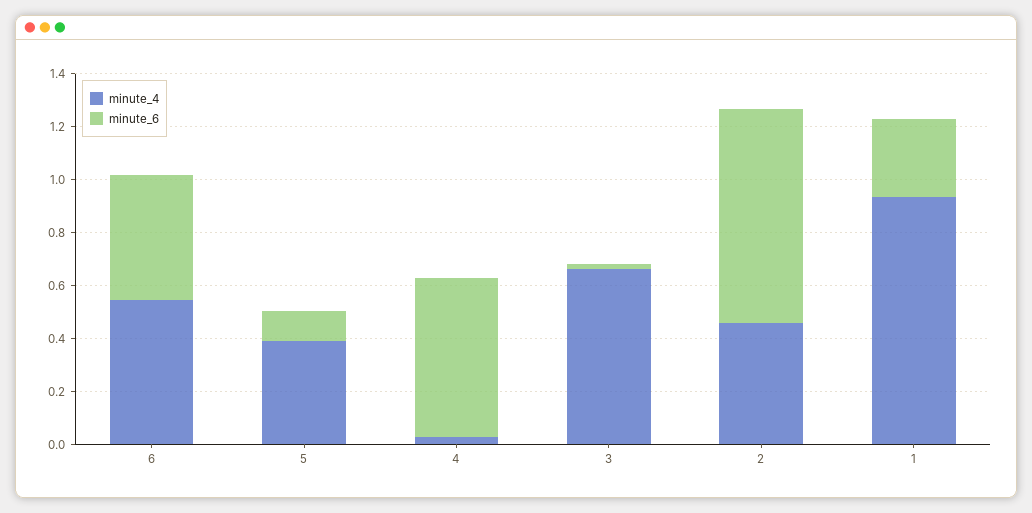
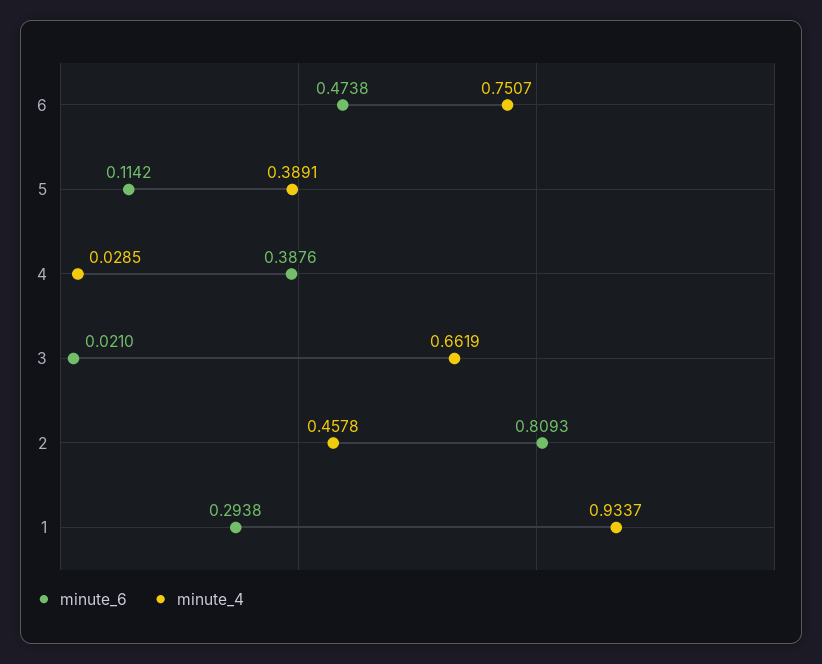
  {
    "minute_4": {
-     "6": 0.55,
+     "6": 0.7507,
      "5": 0.3891,
      "4": 0.0285,
      "3": 0.6619,
      "2": 0.4578,
      "1": 0.9337
    },
    "minute_6": {
      "6": 0.4738,
      "5": 0.1142,
-     "4": 0.6,
+     "4": 0.3876,
      "3": 0.021,
      "2": 0.8093,
      "1": 0.2938
    }
  }

